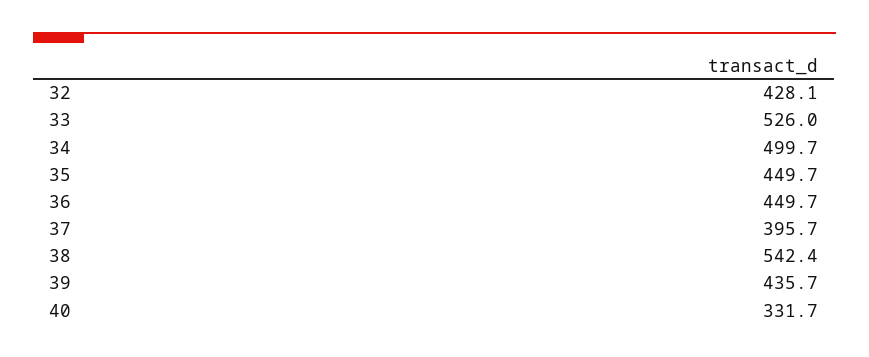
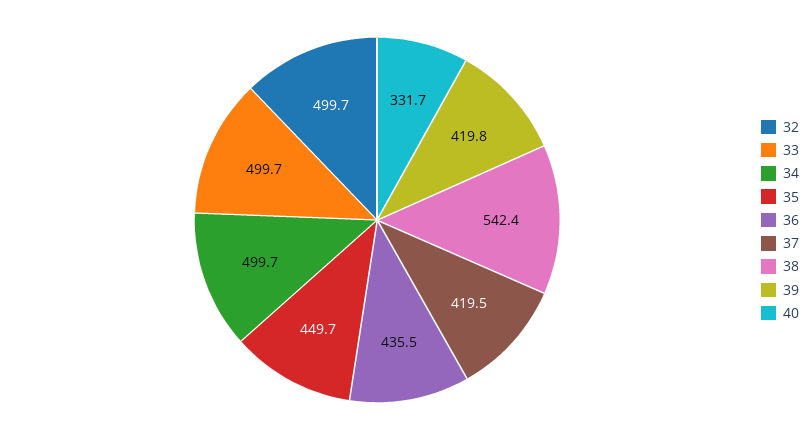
  {
-   "32": 428.1,
+   "32": 499.7,
-   "33": 526,
+   "33": 499.7,
    "34": 499.7,
    "35": 449.7,
-   "36": 449.7,
+   "36": 435.5,
-   "37": 395.7,
+   "37": 419.5,
    "38": 542.4,
-   "39": 435.7,
+   "39": 419.8,
    "40": 331.7
  }

